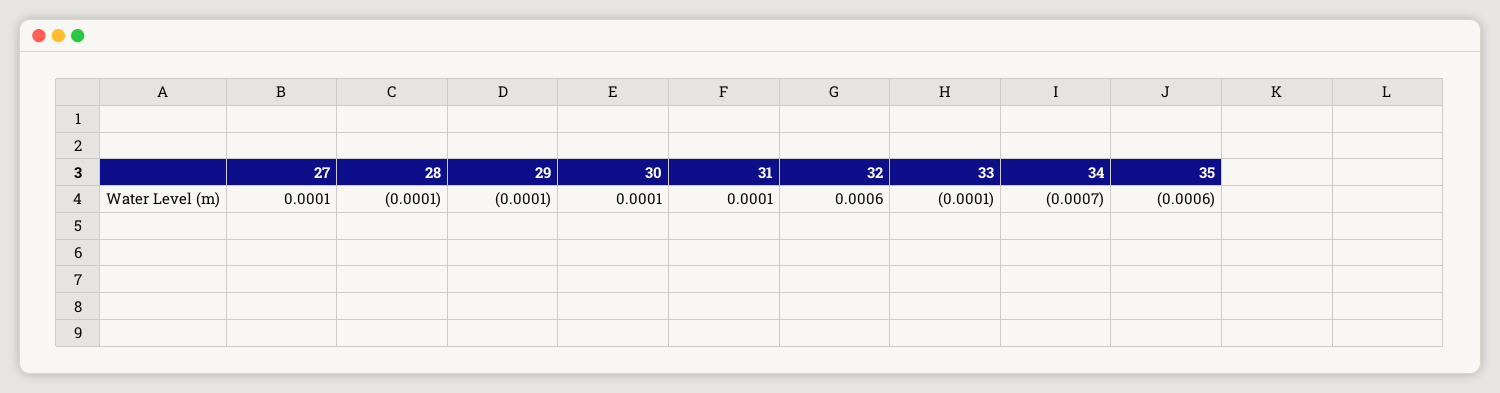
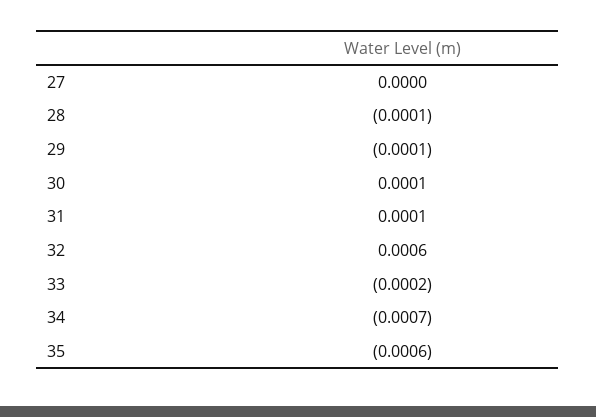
  {
-   "27": 0.0001,
+   "27": 0,
    "28": -0.0001,
    "29": -0.0001,
    "30": 0.0001,
    "31": 0.0001,
    "32": 0.0006,
-   "33": -0.0001,
+   "33": -0.0002,
    "34": -0.0007,
    "35": -0.0006
  }

